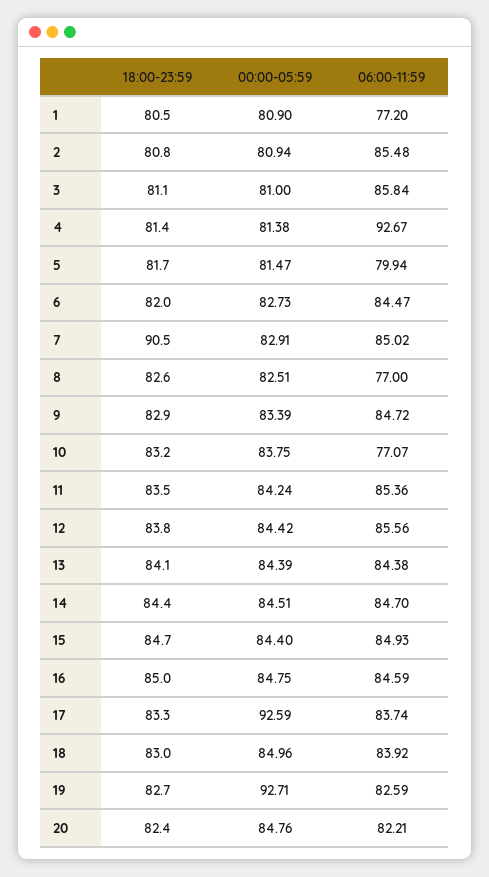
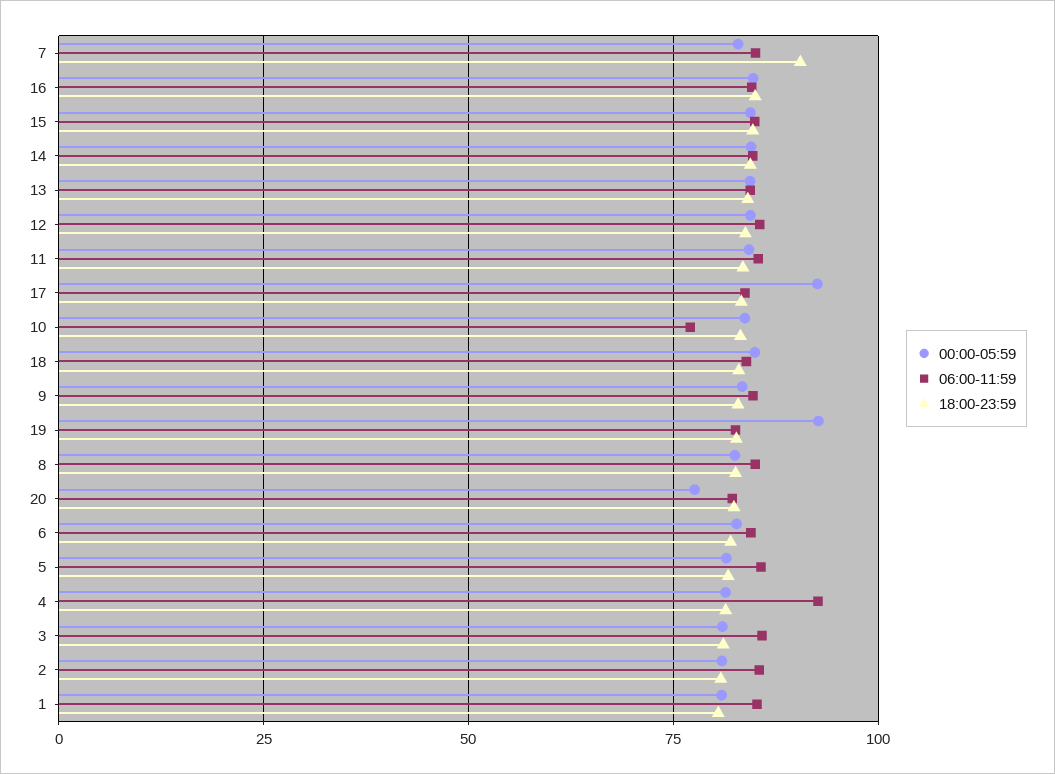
  {
    "18:00-23:59": {
      "1": 80.5,
      "2": 80.8,
      "3": 81.1,
      "4": 81.4,
      "5": 81.7,
      "6": 82,
      "7": 90.5,
      "8": 82.6,
      "9": 82.9,
      "10": 83.2,
      "11": 83.5,
      "12": 83.8,
      "13": 84.1,
      "14": 84.4,
      "15": 84.7,
      "16": 85,
      "17": 83.3,
      "18": 83,
      "19": 82.7,
      "20": 82.4
    },
    "00:00-05:59": {
      "1": 80.9,
      "2": 80.94,
      "3": 81,
      "4": 81.38,
      "5": 81.47,
      "6": 82.73,
      "7": 82.91,
      "8": 82.51,
      "9": 83.39,
      "10": 83.75,
      "11": 84.24,
      "12": 84.42,
      "13": 84.39,
      "14": 84.51,
      "15": 84.4,
      "16": 84.75,
      "17": 92.59,
      "18": 84.96,
      "19": 92.71,
-     "20": 84.76
+     "20": 77.5
    },
    "06:00-11:59": {
-     "1": 77.2,
+     "1": 85,
      "2": 85.48,
      "3": 85.84,
      "4": 92.67,
-     "5": 79.94,
+     "5": 85,
      "6": 84.47,
      "7": 85.02,
-     "8": 77,
+     "8": 85,
      "9": 84.72,
      "10": 77.07,
      "11": 85.36,
      "12": 85.56,
      "13": 84.38,
      "14": 84.7,
      "15": 84.93,
      "16": 84.59,
      "17": 83.74,
      "18": 83.92,
      "19": 82.59,
      "20": 82.21
    }
  }

